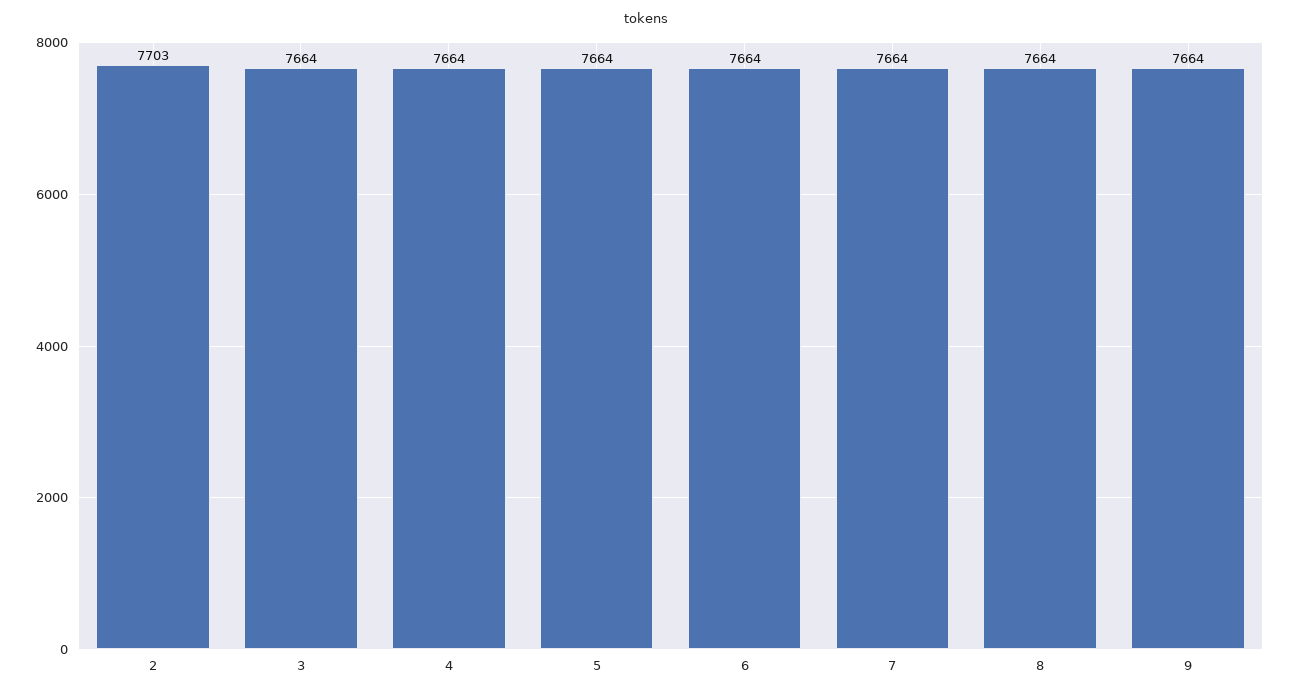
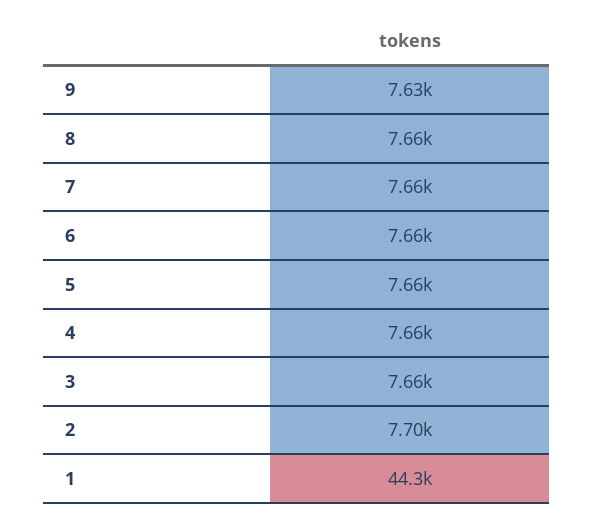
  {
    "2": 7703,
    "3": 7664,
    "4": 7664,
    "5": 7664,
    "6": 7664,
    "7": 7664,
    "8": 7664,
-   "9": 7664
+   "9": 7630,
+   "1": 44300
  }

